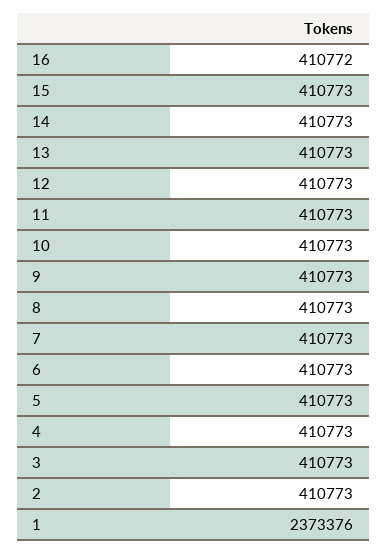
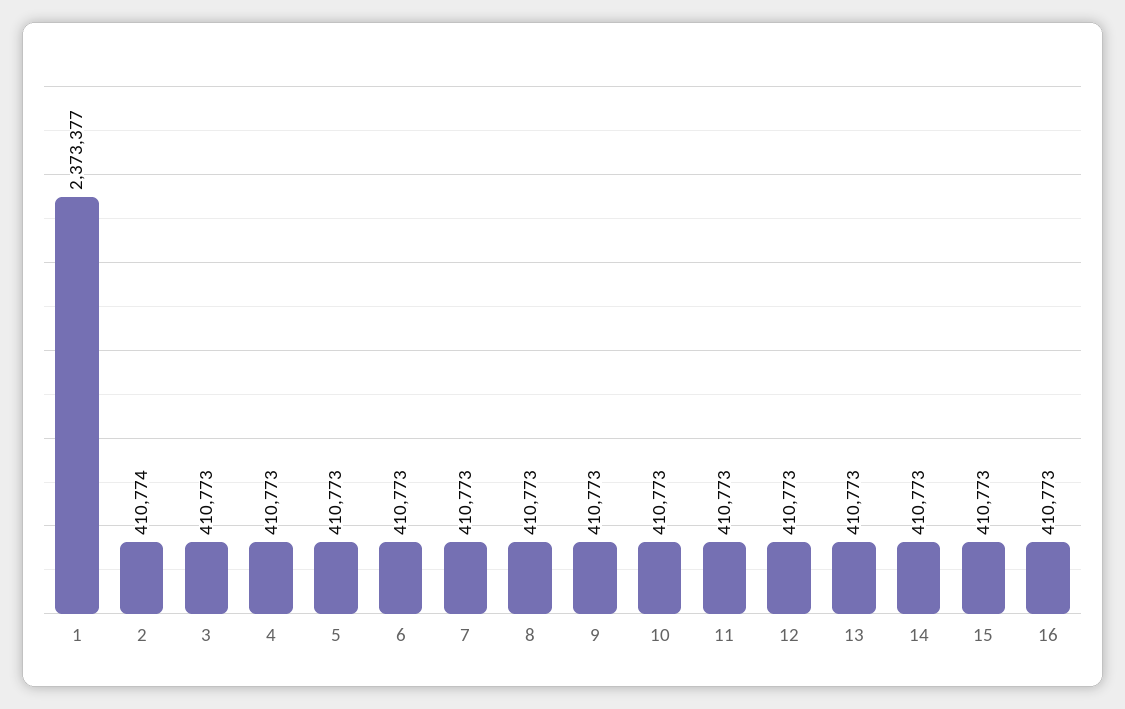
  {
-   "16": 410772,
+   "16": 410773,
    "15": 410773,
    "14": 410773,
    "13": 410773,
    "12": 410773,
    "11": 410773,
    "10": 410773,
    "9": 410773,
    "8": 410773,
    "7": 410773,
    "6": 410773,
    "5": 410773,
    "4": 410773,
    "3": 410773,
-   "2": 410773,
+   "2": 410774,
-   "1": 2373376
+   "1": 2373377
  }

